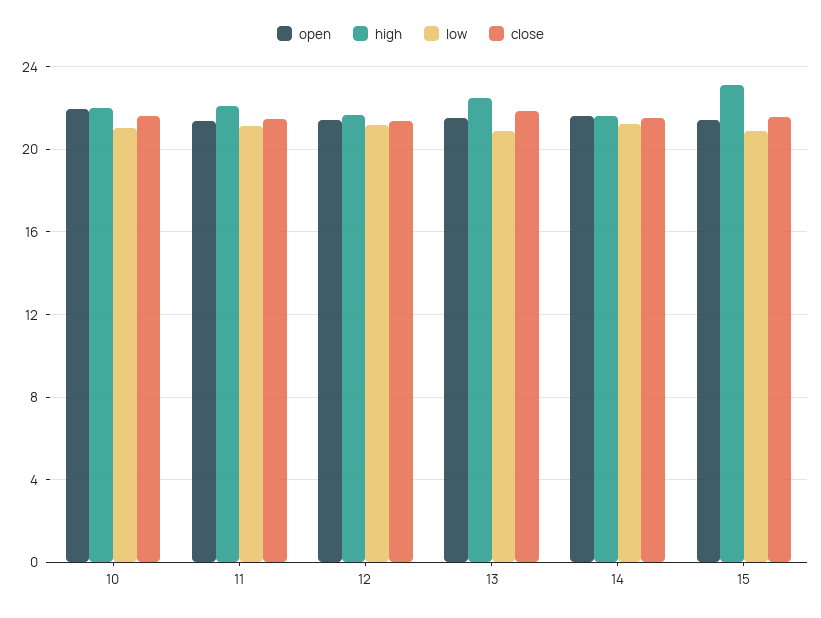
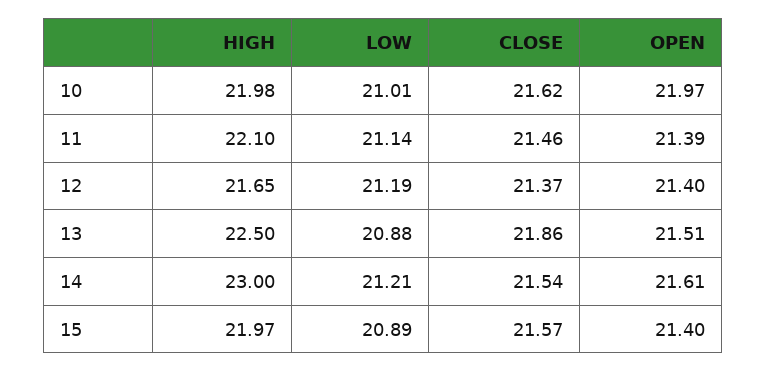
  {
    "open": {
      "10": 21.97,
      "11": 21.39,
      "12": 21.4,
      "13": 21.51,
      "14": 21.61,
      "15": 21.4
    },
    "high": {
      "10": 21.98,
      "11": 22.1,
      "12": 21.65,
      "13": 22.5,
-     "14": 21.5,
+     "14": 23,
-     "15": 23
+     "15": 21.97
    },
    "low": {
      "10": 21.01,
      "11": 21.14,
      "12": 21.19,
      "13": 20.88,
      "14": 21.21,
      "15": 20.89
    },
    "close": {
      "10": 21.62,
      "11": 21.46,
      "12": 21.37,
      "13": 21.86,
      "14": 21.54,
      "15": 21.57
    }
  }

